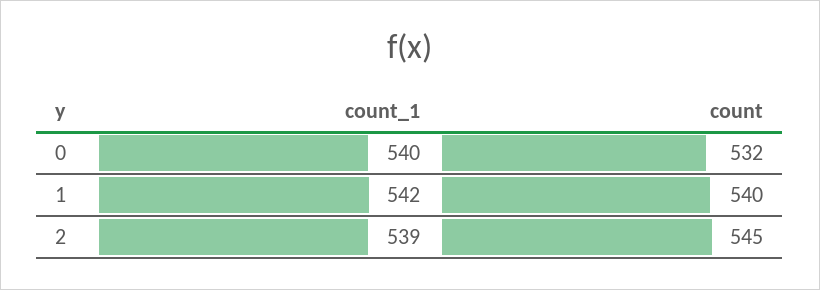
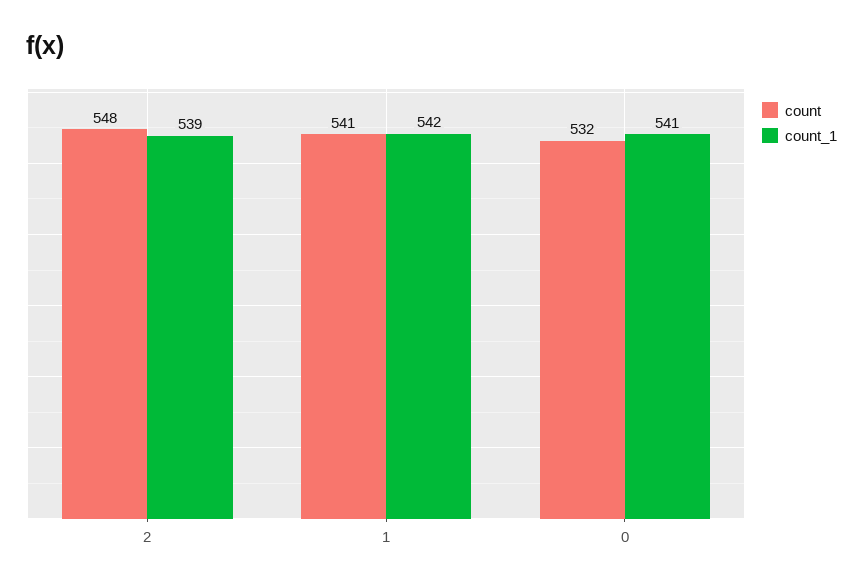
  {
    "count_1": {
-     "0": 540,
+     "0": 541,
      "1": 542,
      "2": 539
    },
    "count": {
      "0": 532,
-     "1": 540,
+     "1": 541,
-     "2": 545
+     "2": 548
    }
  }

